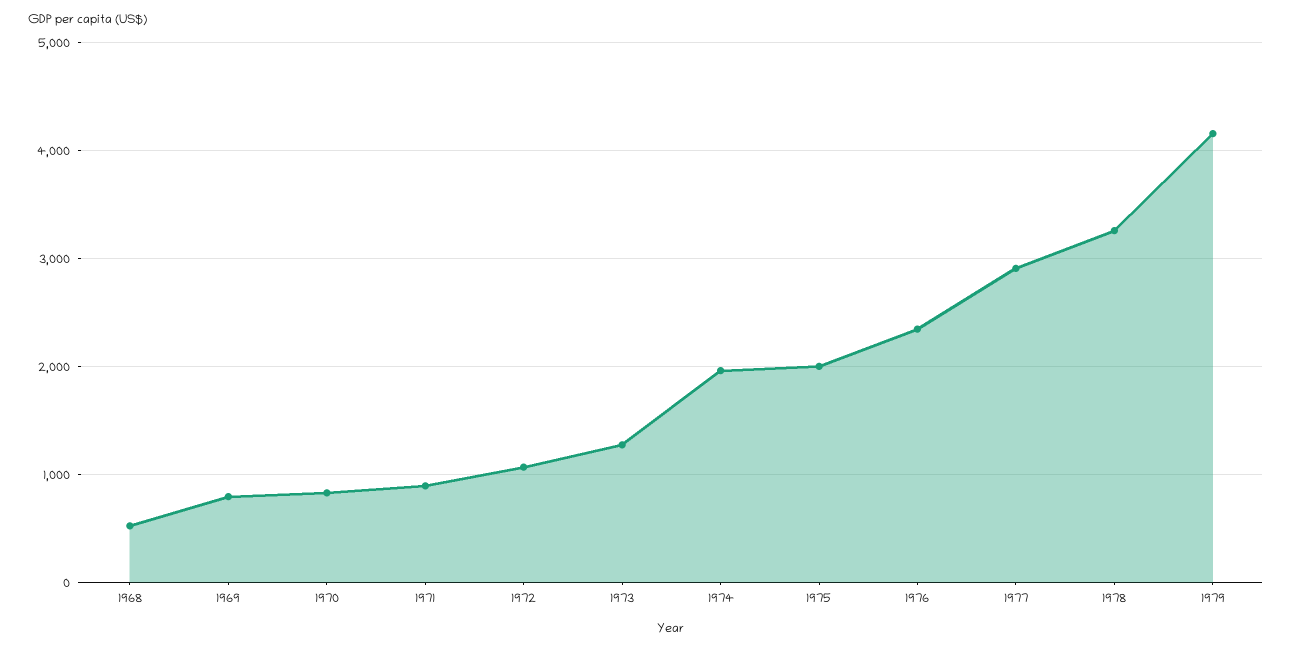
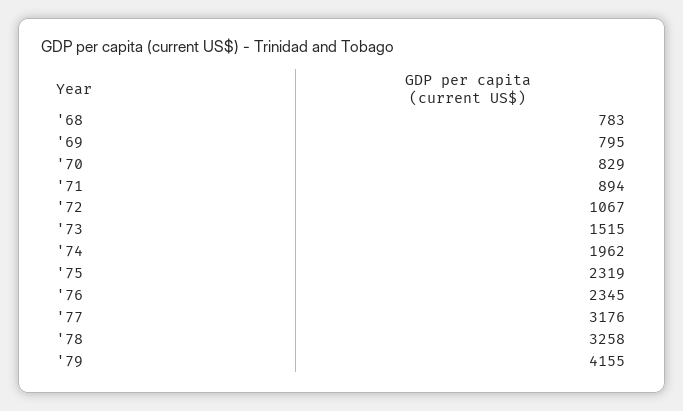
  {
-   "1968": 500,
+   "1968": 783,
    "1969": 795,
    "1970": 829,
    "1971": 894,
    "1972": 1067,
-   "1973": 1300,
+   "1973": 1515,
    "1974": 1962,
-   "1975": 2000,
+   "1975": 2319,
    "1976": 2345,
-   "1977": 2900,
+   "1977": 3176,
    "1978": 3258,
    "1979": 4155
  }

